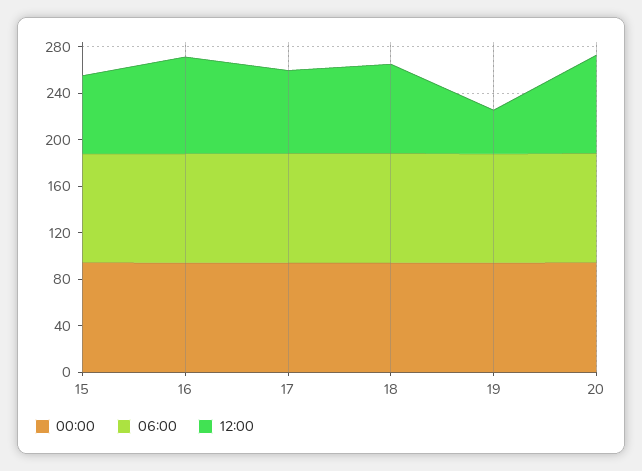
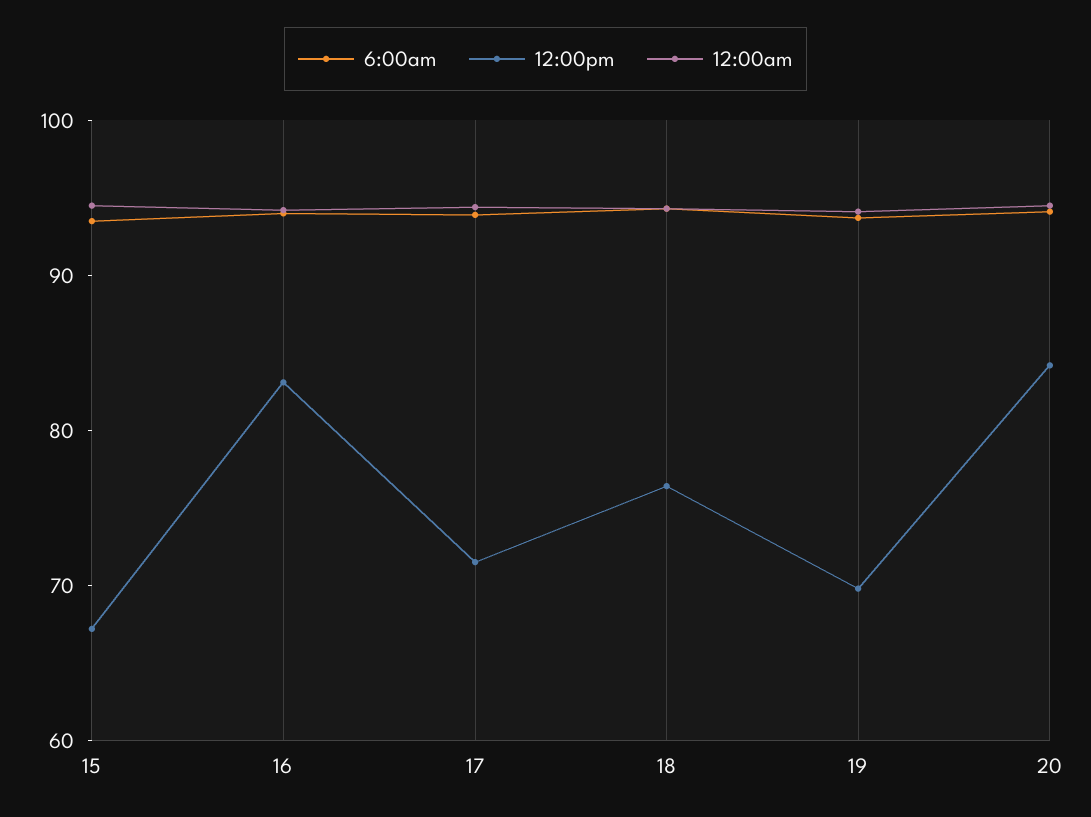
  {
    "00:00": {
      "15": 94,
      "16": 94,
      "17": 94,
      "18": 94,
      "19": 94,
      "20": 94
    },
    "06:00": {
      "15": 94,
      "16": 94,
      "17": 94,
      "18": 94,
      "19": 94,
      "20": 94
    },
    "12:00": {
      "15": 68,
      "16": 84,
      "17": 72,
      "18": 76,
-     "19": 40,
+     "19": 70,
      "20": 84
    }
  }

